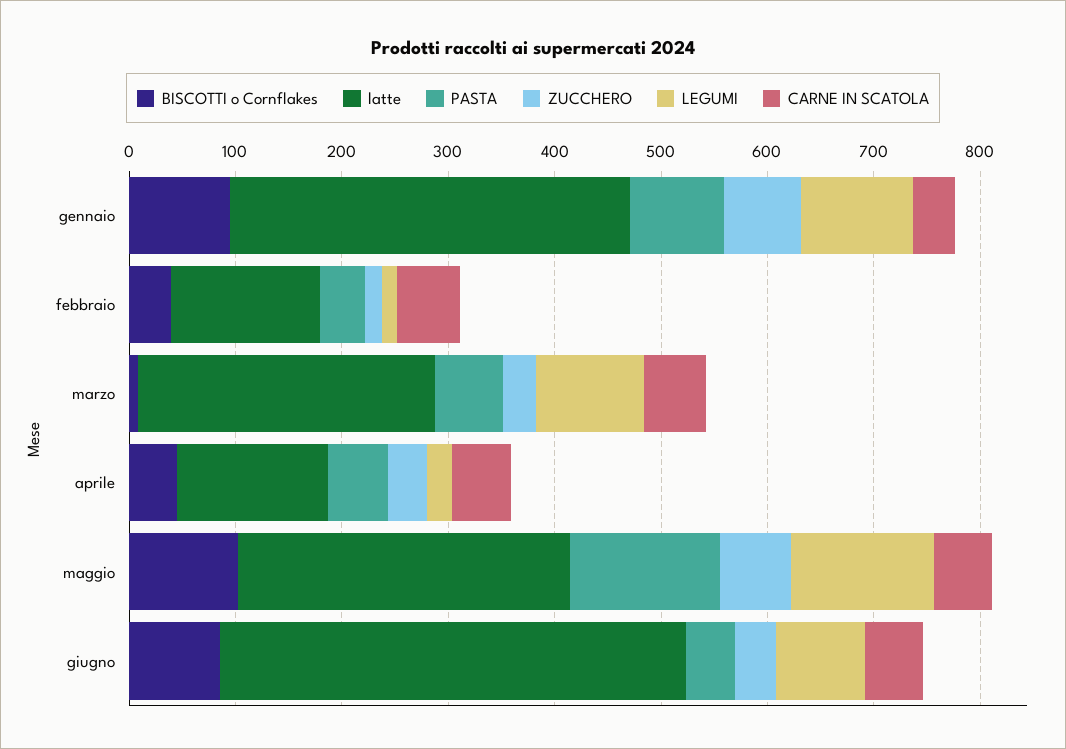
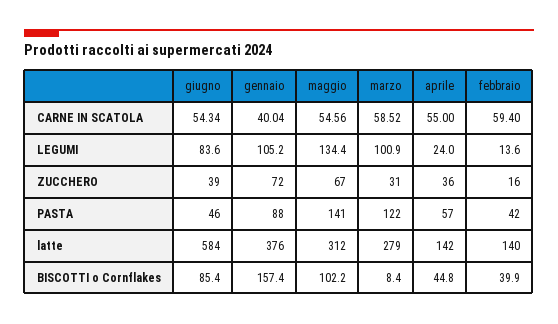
  {
    "BISCOTTI o Cornflakes": {
-     "gennaio": 100,
+     "gennaio": 157.4,
      "febbraio": 39.9,
      "marzo": 8.4,
      "aprile": 44.8,
      "maggio": 102.2,
      "giugno": 85.4
    },
    "latte": {
      "gennaio": 376,
      "febbraio": 140,
      "marzo": 279,
      "aprile": 142,
      "maggio": 312,
-     "giugno": 440
+     "giugno": 584
    },
    "PASTA": {
      "gennaio": 88,
      "febbraio": 42,
-     "marzo": 60,
+     "marzo": 122,
      "aprile": 57,
      "maggio": 141,
      "giugno": 46
    },
    "ZUCCHERO": {
      "gennaio": 72,
      "febbraio": 16,
      "marzo": 31,
      "aprile": 36,
      "maggio": 67,
      "giugno": 39
    },
    "LEGUMI": {
      "gennaio": 105.2,
      "febbraio": 13.6,
      "marzo": 100.9,
      "aprile": 24,
      "maggio": 134.4,
      "giugno": 83.6
    },
    "CARNE IN SCATOLA": {
      "gennaio": 40.04,
      "febbraio": 59.4,
      "marzo": 58.52,
      "aprile": 55,
      "maggio": 54.56,
      "giugno": 54.34
    }
  }

